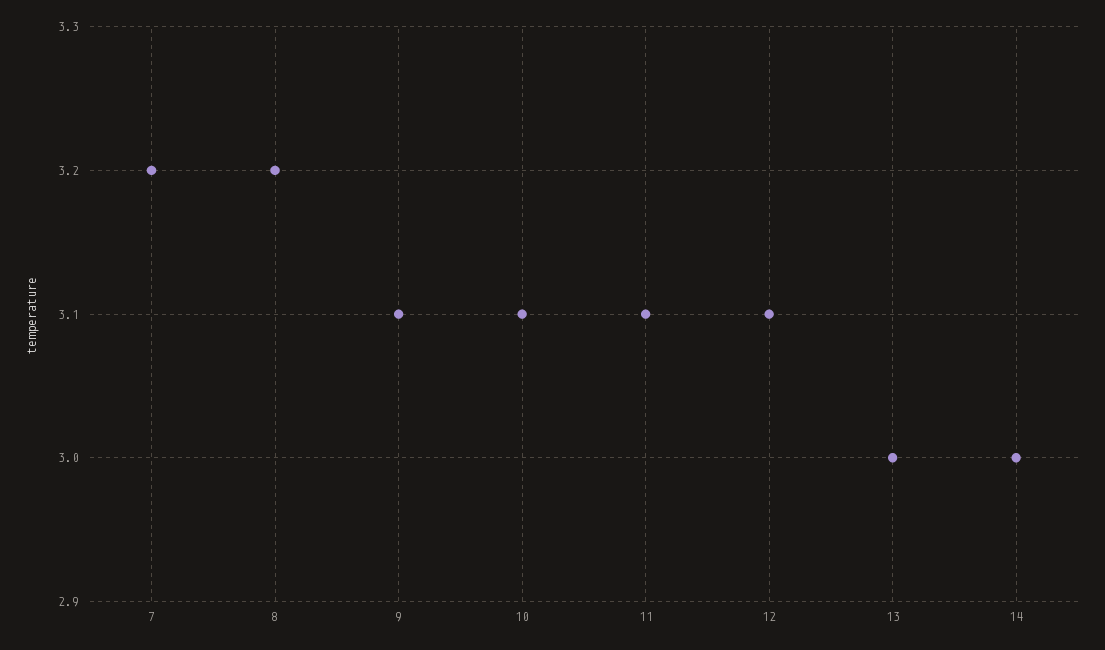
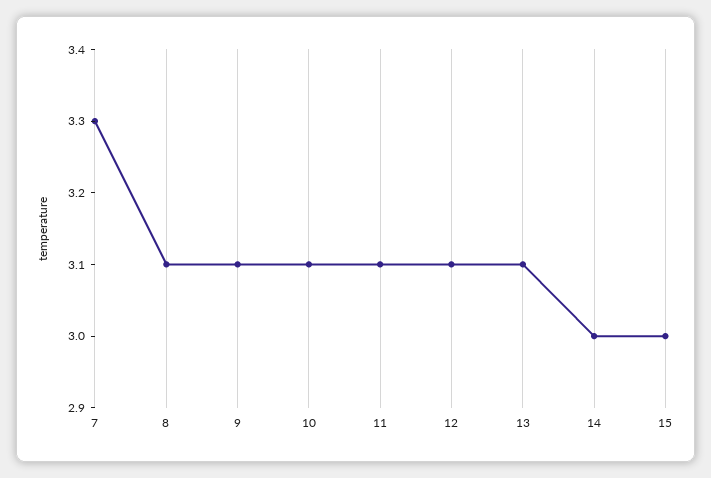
  {
-   "7": 3.2,
+   "7": 3.3,
-   "8": 3.2,
+   "8": 3.1,
    "9": 3.1,
    "10": 3.1,
    "11": 3.1,
    "12": 3.1,
-   "13": 3,
+   "13": 3.1,
-   "14": 3
+   "14": 3,
+   "15": 3
  }

